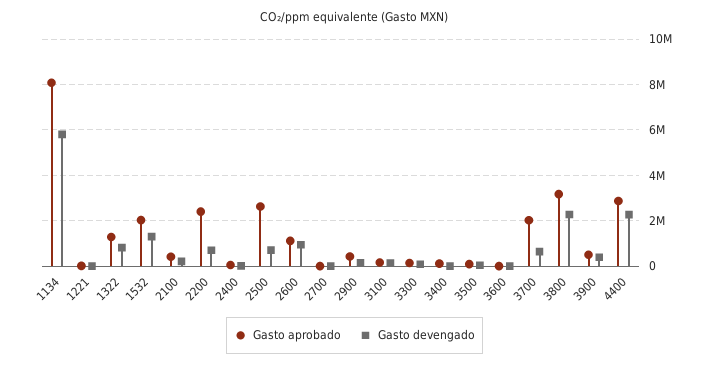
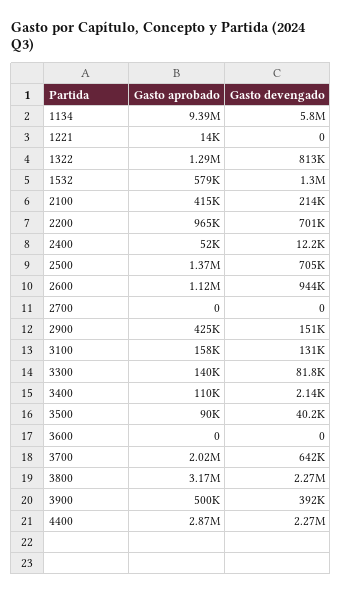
  {
    "Gasto aprobado": {
-     "1134": 8000000,
+     "1134": 9390000,
      "1221": 14000,
      "1322": 1290000,
-     "1532": 2000000,
+     "1532": 579000,
      "2100": 415000,
-     "2200": 2500000,
+     "2200": 965000,
      "2400": 52000,
-     "2500": 2500000,
+     "2500": 1370000,
      "2600": 1120000,
      "2700": 0,
      "2900": 425000,
      "3100": 158000,
      "3300": 140000,
      "3400": 110000,
      "3500": 90000,
      "3600": 0,
      "3700": 2020000,
      "3800": 3170000,
      "3900": 500000,
      "4400": 2870000
    },
    "Gasto devengado": {
      "1134": 5800000,
      "1221": 0,
      "1322": 813000,
      "1532": 1300000,
      "2100": 214000,
      "2200": 701000,
      "2400": 12200,
      "2500": 705000,
      "2600": 944000,
      "2700": 0,
      "2900": 151000,
      "3100": 131000,
      "3300": 81800,
      "3400": 2140,
      "3500": 40200,
      "3600": 0,
      "3700": 642000,
      "3800": 2270000,
      "3900": 392000,
      "4400": 2270000
    }
  }

